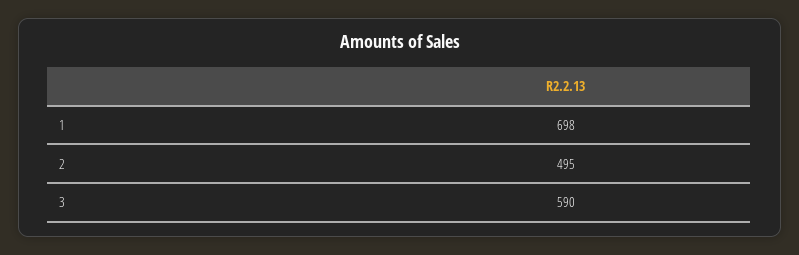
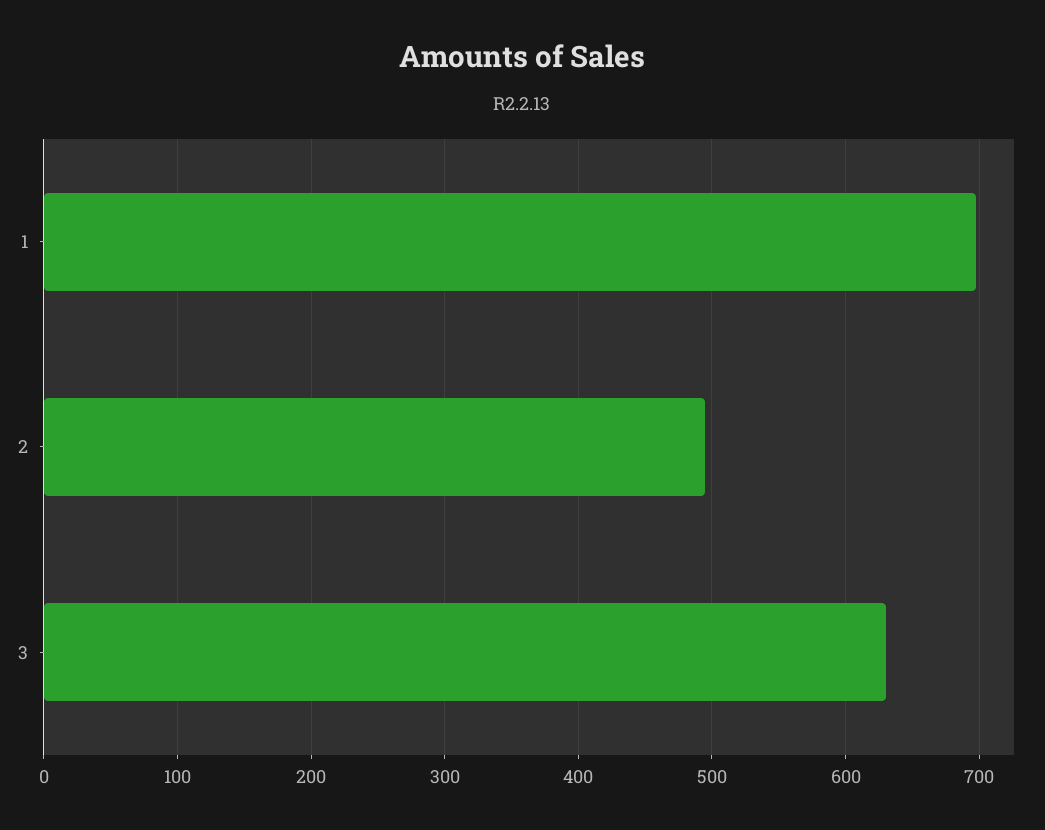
  {
    "1": 698,
    "2": 495,
-   "3": 590
+   "3": 630
  }

